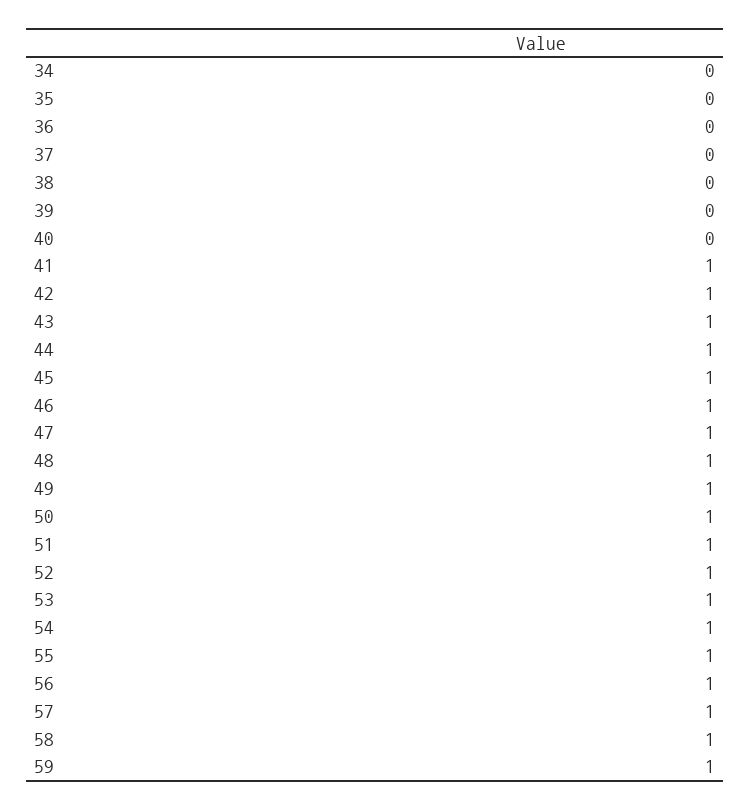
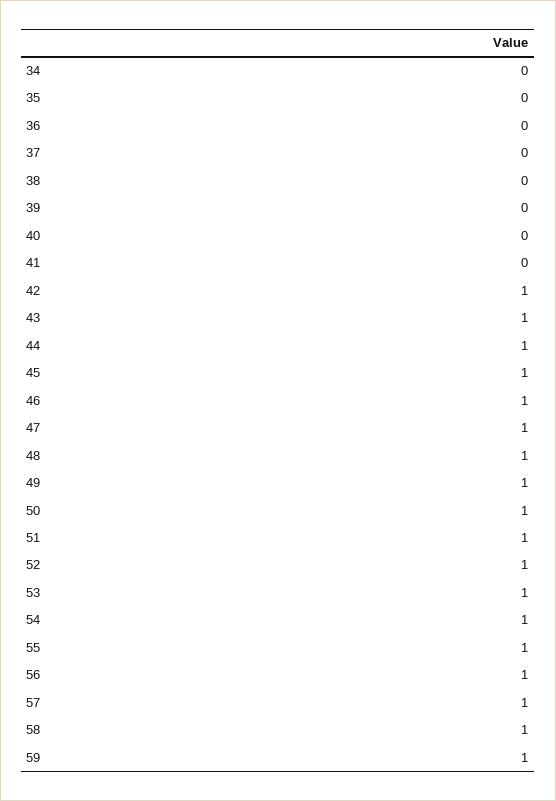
  {
    "34": 0,
    "35": 0,
    "36": 0,
    "37": 0,
    "38": 0,
    "39": 0,
    "40": 0,
-   "41": 1,
+   "41": 0,
    "42": 1,
    "43": 1,
    "44": 1,
    "45": 1,
    "46": 1,
    "47": 1,
    "48": 1,
    "49": 1,
    "50": 1,
    "51": 1,
    "52": 1,
    "53": 1,
    "54": 1,
    "55": 1,
    "56": 1,
    "57": 1,
    "58": 1,
    "59": 1
  }

